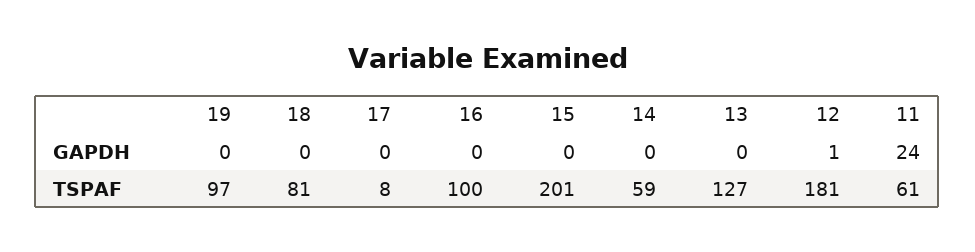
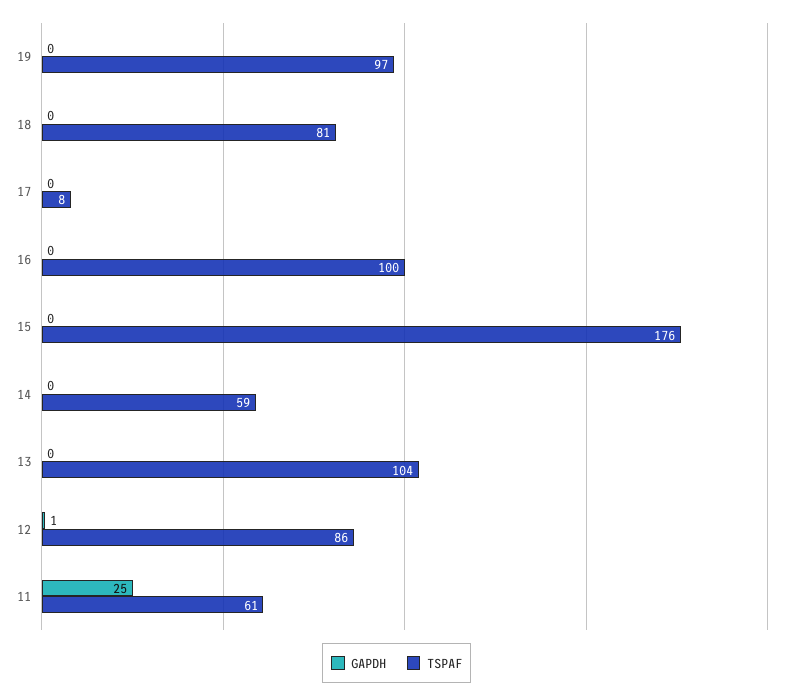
  {
    "GAPDH": {
      "19": 0,
      "18": 0,
      "17": 0,
      "16": 0,
      "15": 0,
      "14": 0,
      "13": 0,
      "12": 1,
-     "11": 24
+     "11": 25
    },
    "TSPAF": {
      "19": 97,
      "18": 81,
      "17": 8,
      "16": 100,
-     "15": 201,
+     "15": 176,
      "14": 59,
-     "13": 127,
+     "13": 104,
-     "12": 181,
+     "12": 86,
      "11": 61
    }
  }

